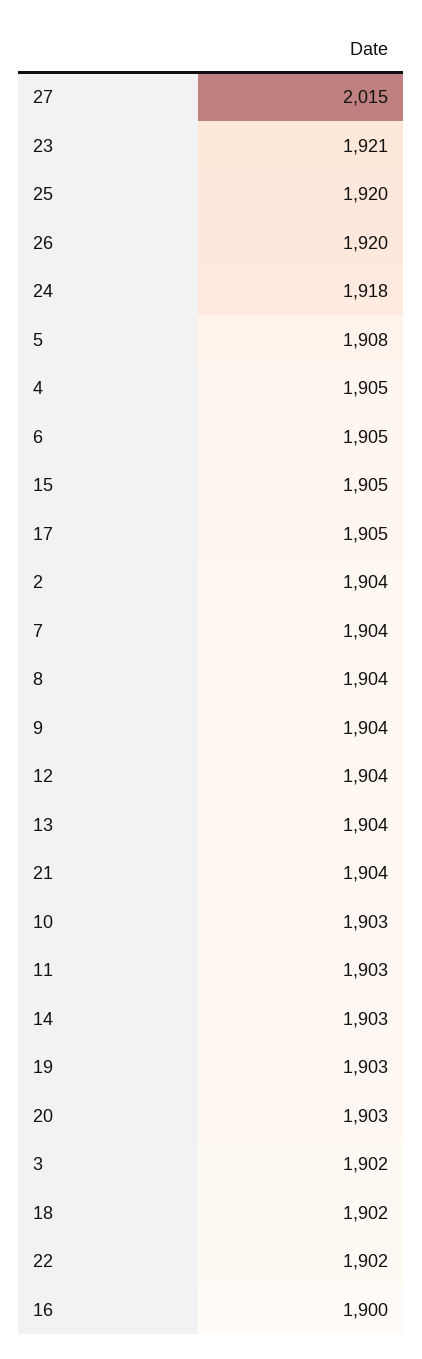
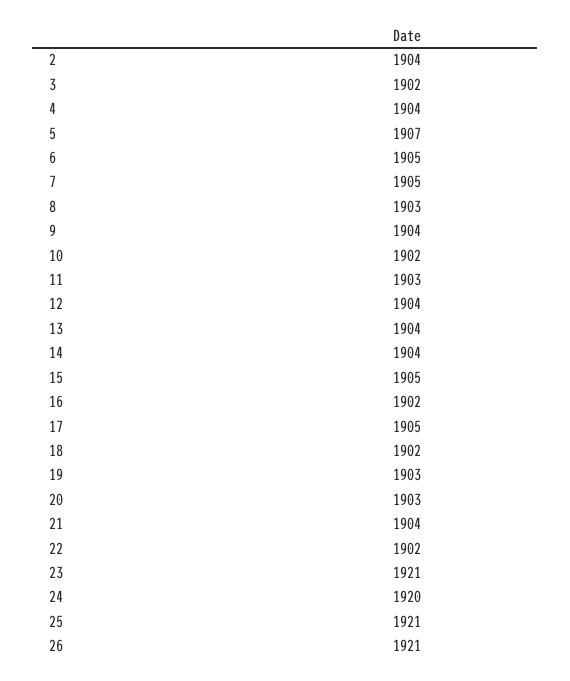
  {
-   "27": 2015,
    "23": 1921,
-   "25": 1920,
+   "25": 1921,
-   "26": 1920,
+   "26": 1921,
-   "24": 1918,
+   "24": 1920,
-   "5": 1908,
+   "5": 1907,
-   "4": 1905,
+   "4": 1904,
    "6": 1905,
    "15": 1905,
    "17": 1905,
    "2": 1904,
-   "7": 1904,
+   "7": 1905,
-   "8": 1904,
+   "8": 1903,
    "9": 1904,
    "12": 1904,
    "13": 1904,
    "21": 1904,
-   "10": 1903,
+   "10": 1902,
    "11": 1903,
-   "14": 1903,
+   "14": 1904,
    "19": 1903,
    "20": 1903,
    "3": 1902,
    "18": 1902,
    "22": 1902,
-   "16": 1900
+   "16": 1902
  }

